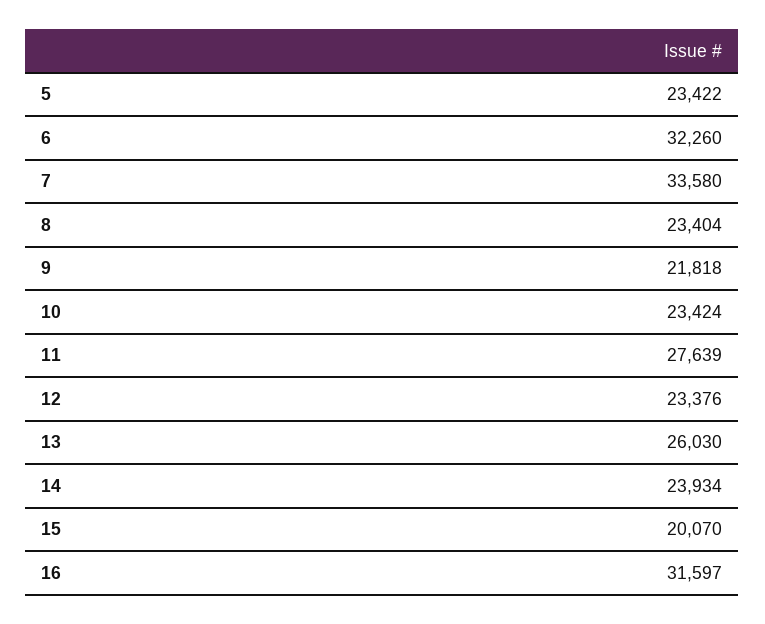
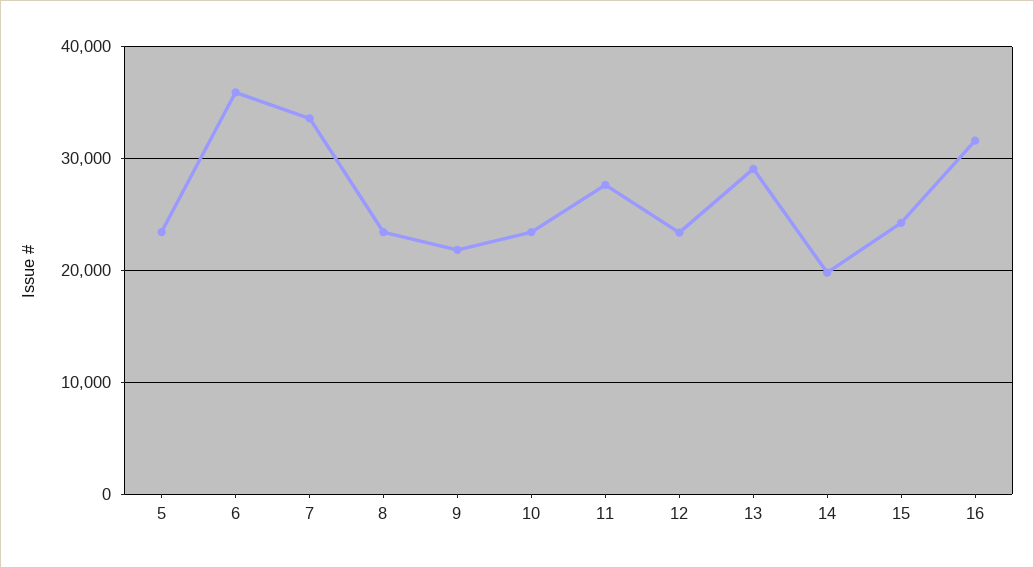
  {
    "5": 23422,
-   "6": 32260,
+   "6": 36000,
    "7": 33580,
    "8": 23404,
    "9": 21818,
    "10": 23424,
    "11": 27639,
    "12": 23376,
-   "13": 26030,
+   "13": 29000,
-   "14": 23934,
+   "14": 20000,
-   "15": 20070,
+   "15": 24000,
    "16": 31597
  }

